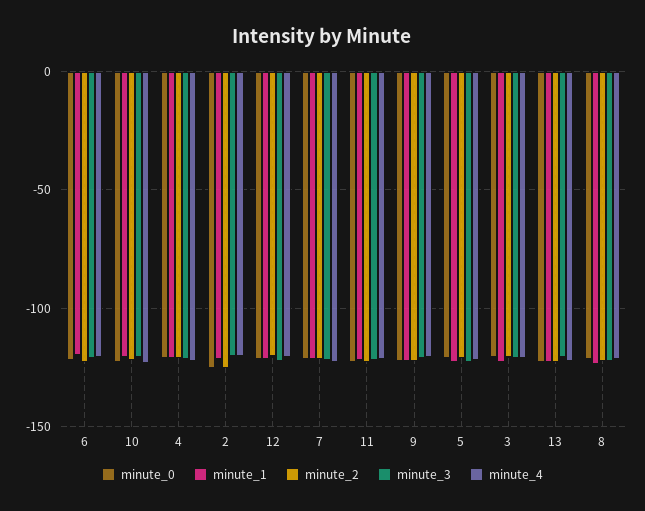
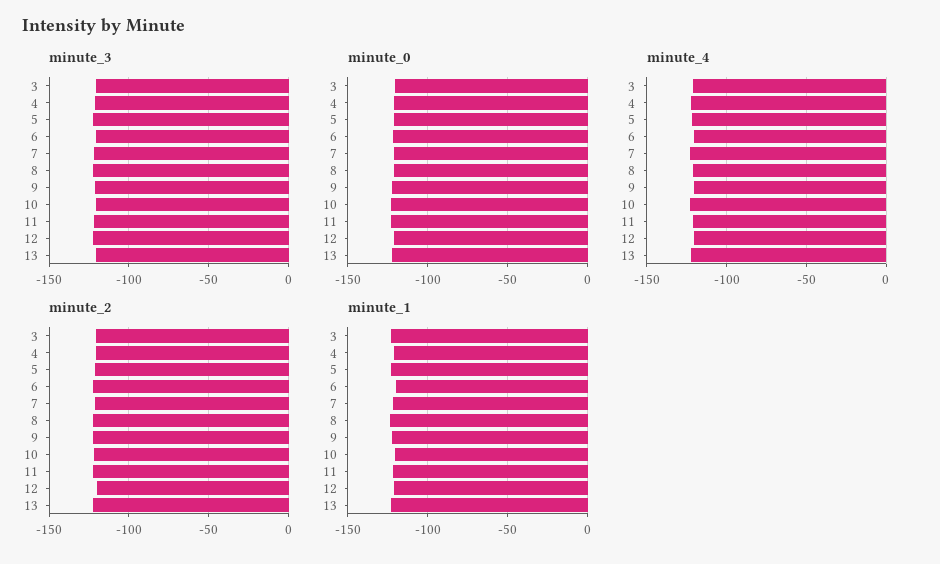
  {
    "minute_0": {
      "6": -120,
      "10": -125,
      "4": -120,
-     "2": -125,
      "12": -120,
      "7": -120,
      "11": -125,
      "9": -120,
      "5": -120,
      "3": -120,
      "13": -125,
      "8": -120
    },
    "minute_1": {
      "6": -120,
      "10": -120,
      "4": -120,
-     "2": -120,
      "12": -120,
      "7": -120,
      "11": -120,
      "9": -120,
      "5": -125,
      "3": -125,
      "13": -125,
      "8": -125
    },
    "minute_2": {
      "6": -125,
      "10": -120,
      "4": -120,
-     "2": -125,
      "12": -120,
      "7": -120,
      "11": -125,
      "9": -120,
      "5": -120,
      "3": -120,
      "13": -125,
      "8": -120
    },
    "minute_3": {
      "6": -120,
      "10": -120,
      "4": -120,
-     "2": -120,
      "12": -120,
      "7": -120,
      "11": -120,
      "9": -120,
      "5": -125,
      "3": -120,
      "13": -120,
      "8": -120
    },
    "minute_4": {
      "6": -120,
      "10": -125,
      "4": -120,
-     "2": -120,
      "12": -120,
      "7": -125,
      "11": -120,
      "9": -120,
      "5": -120,
      "3": -120,
      "13": -120,
      "8": -120
    }
  }

